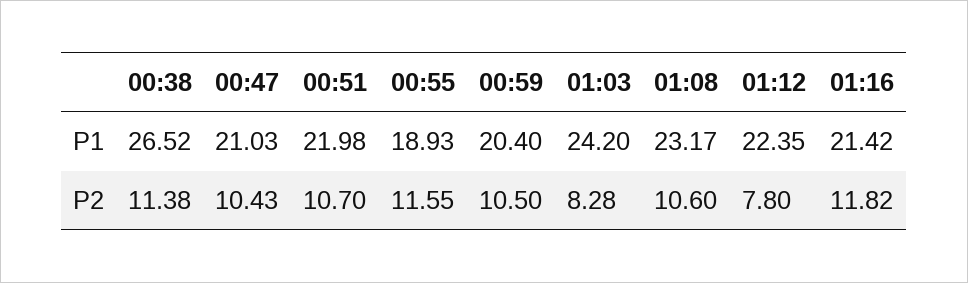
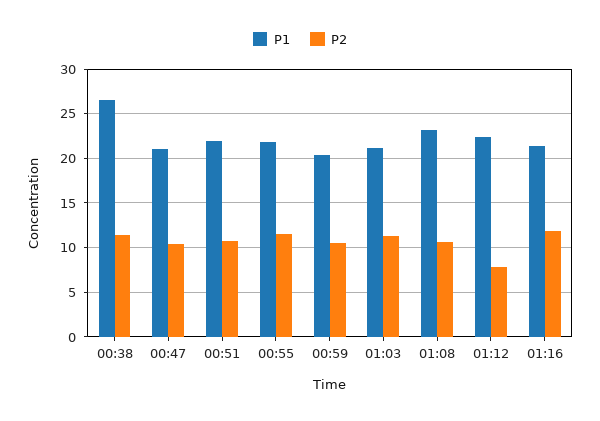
  {
    "P1": {
      "00:38": 26.52,
      "00:47": 21.03,
      "00:51": 21.98,
-     "00:55": 18.93,
+     "00:55": 22,
      "00:59": 20.4,
-     "01:03": 24.2,
+     "01:03": 21,
      "01:08": 23.17,
      "01:12": 22.35,
      "01:16": 21.42
    },
    "P2": {
      "00:38": 11.38,
      "00:47": 10.43,
      "00:51": 10.7,
      "00:55": 11.55,
      "00:59": 10.5,
-     "01:03": 8.28,
+     "01:03": 11,
      "01:08": 10.6,
      "01:12": 7.8,
      "01:16": 11.82
    }
  }

